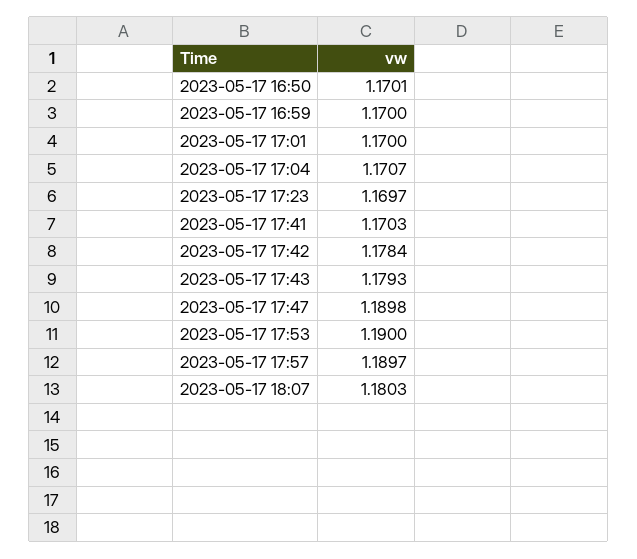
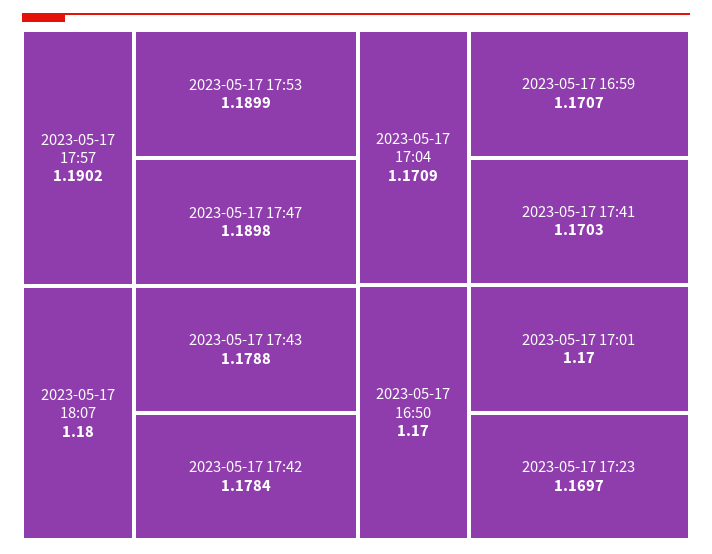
  {
-   "2023-05-17 16:50": 1.1701,
+   "2023-05-17 16:50": 1.17,
-   "2023-05-17 16:59": 1.17,
+   "2023-05-17 16:59": 1.1707,
    "2023-05-17 17:01": 1.17,
-   "2023-05-17 17:04": 1.1707,
+   "2023-05-17 17:04": 1.1709,
    "2023-05-17 17:23": 1.1697,
    "2023-05-17 17:41": 1.1703,
    "2023-05-17 17:42": 1.1784,
-   "2023-05-17 17:43": 1.1793,
+   "2023-05-17 17:43": 1.1788,
    "2023-05-17 17:47": 1.1898,
-   "2023-05-17 17:53": 1.19,
+   "2023-05-17 17:53": 1.1899,
-   "2023-05-17 17:57": 1.1897,
+   "2023-05-17 17:57": 1.1902,
-   "2023-05-17 18:07": 1.1803
+   "2023-05-17 18:07": 1.18
  }

